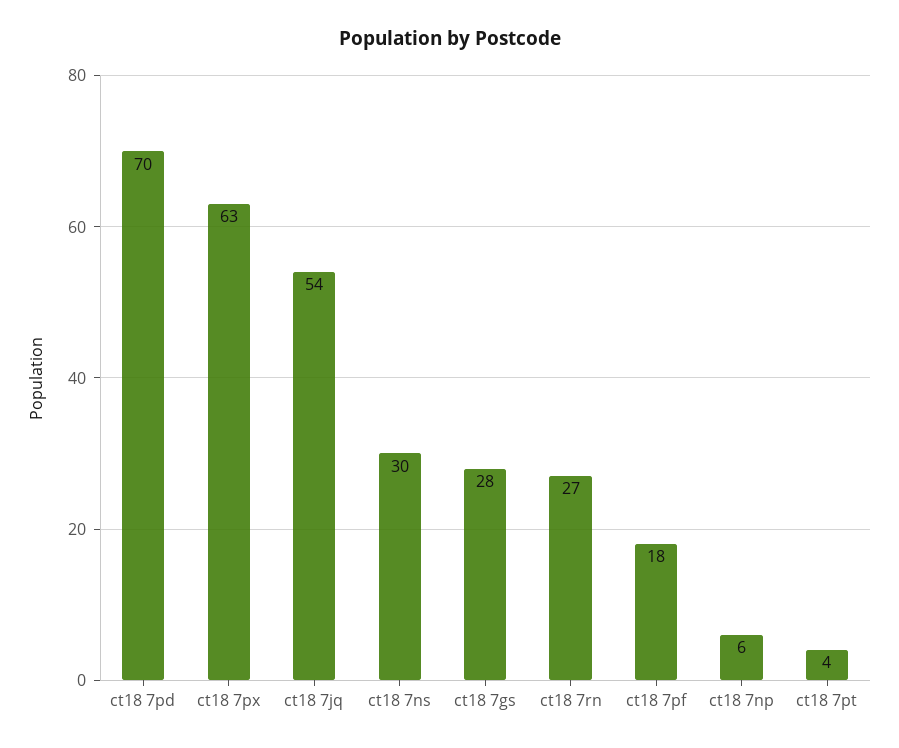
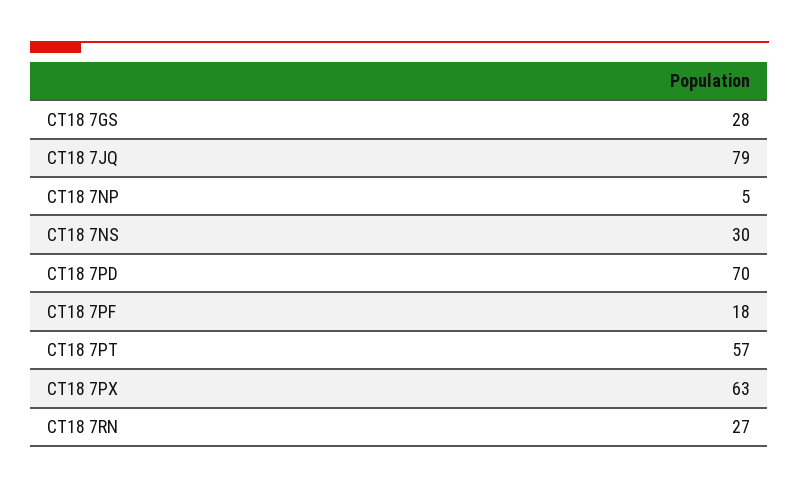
  {
    "ct18 7pd": 70,
    "ct18 7px": 63,
-   "ct18 7jq": 54,
+   "ct18 7jq": 79,
    "ct18 7ns": 30,
    "ct18 7gs": 28,
    "ct18 7rn": 27,
    "ct18 7pf": 18,
-   "ct18 7np": 6,
+   "ct18 7np": 5,
-   "ct18 7pt": 4
+   "ct18 7pt": 57
  }

